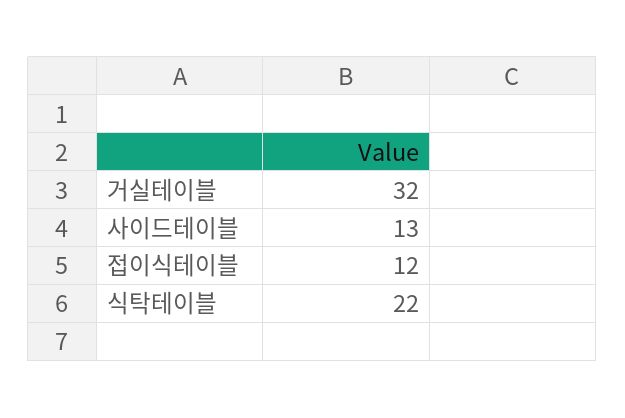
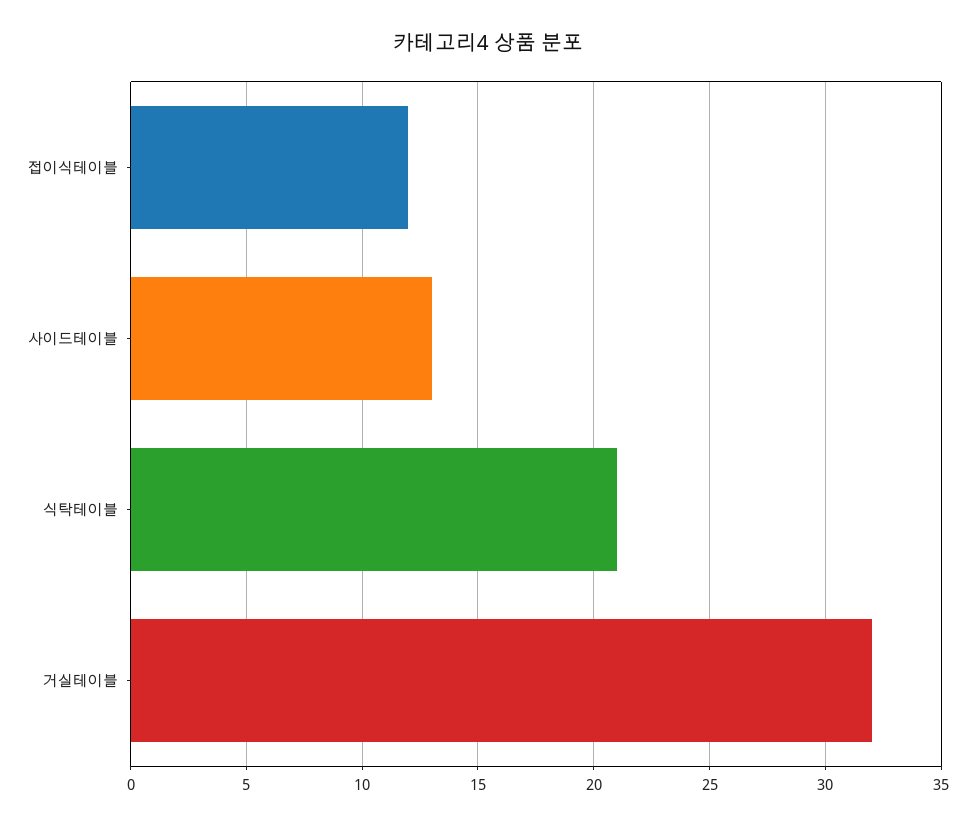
  {
    "거실테이블": 32,
    "사이드테이블": 13,
    "접이식테이블": 12,
-   "식탁테이블": 22
+   "식탁테이블": 21
  }

